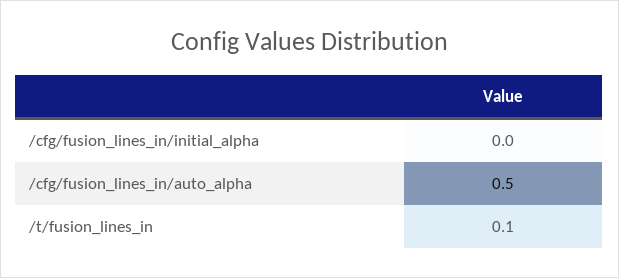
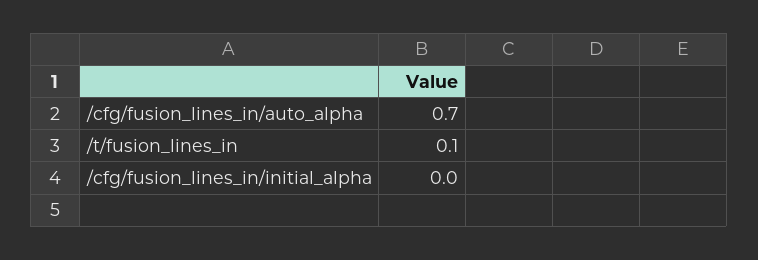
  {
    "/cfg/fusion_lines_in/initial_alpha": 0,
-   "/cfg/fusion_lines_in/auto_alpha": 0.5,
+   "/cfg/fusion_lines_in/auto_alpha": 0.7,
    "/t/fusion_lines_in": 0.1
  }

